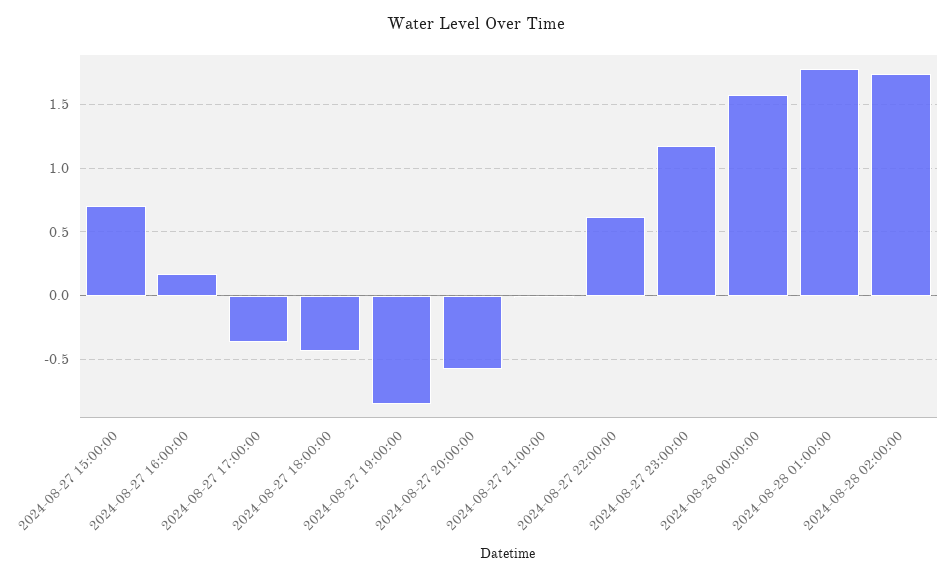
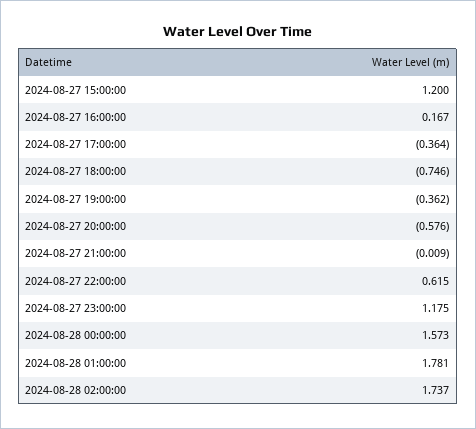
  {
-   "2024-08-27 15:00:00": 0.7,
+   "2024-08-27 15:00:00": 1.2,
    "2024-08-27 16:00:00": 0.167,
    "2024-08-27 17:00:00": -0.364,
-   "2024-08-27 18:00:00": -0.45,
+   "2024-08-27 18:00:00": -0.746,
-   "2024-08-27 19:00:00": -0.85,
+   "2024-08-27 19:00:00": -0.362,
    "2024-08-27 20:00:00": -0.576,
    "2024-08-27 21:00:00": -0.009,
    "2024-08-27 22:00:00": 0.615,
    "2024-08-27 23:00:00": 1.175,
    "2024-08-28 00:00:00": 1.573,
    "2024-08-28 01:00:00": 1.781,
    "2024-08-28 02:00:00": 1.737
  }

